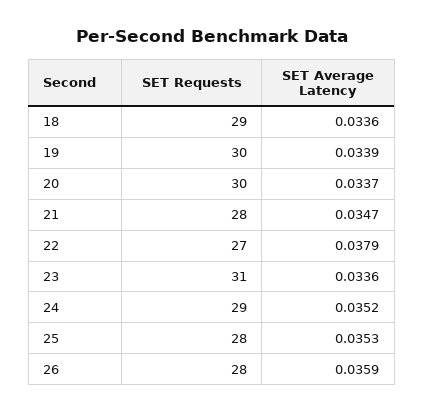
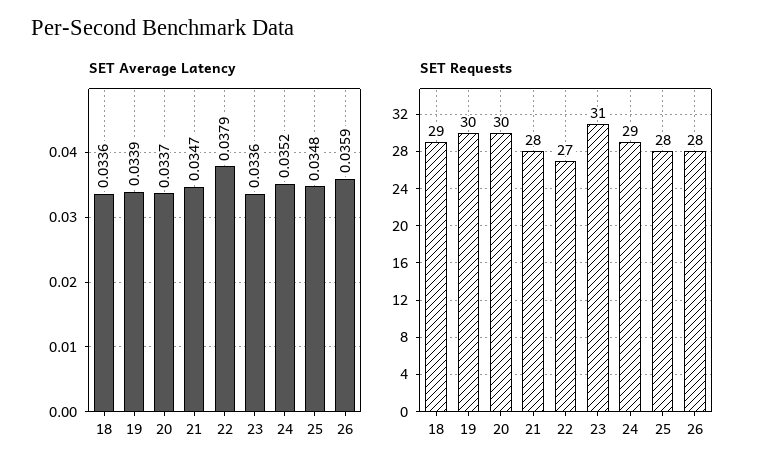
  {
    "SET Requests": {
      "18": 29,
      "19": 30,
      "20": 30,
      "21": 28,
      "22": 27,
      "23": 31,
      "24": 29,
      "25": 28,
      "26": 28
    },
    "SET Average Latency": {
      "18": 0.0336,
      "19": 0.0339,
      "20": 0.0337,
      "21": 0.0347,
      "22": 0.0379,
      "23": 0.0336,
      "24": 0.0352,
-     "25": 0.0353,
+     "25": 0.0348,
      "26": 0.0359
    }
  }

